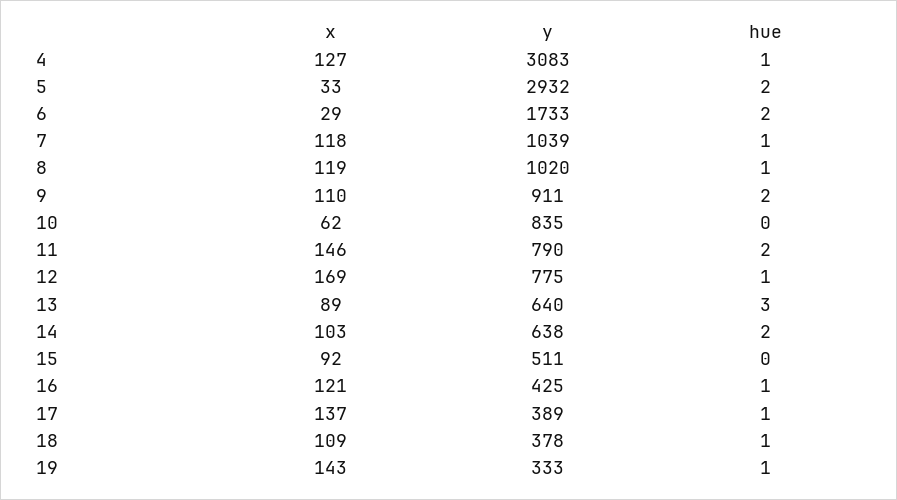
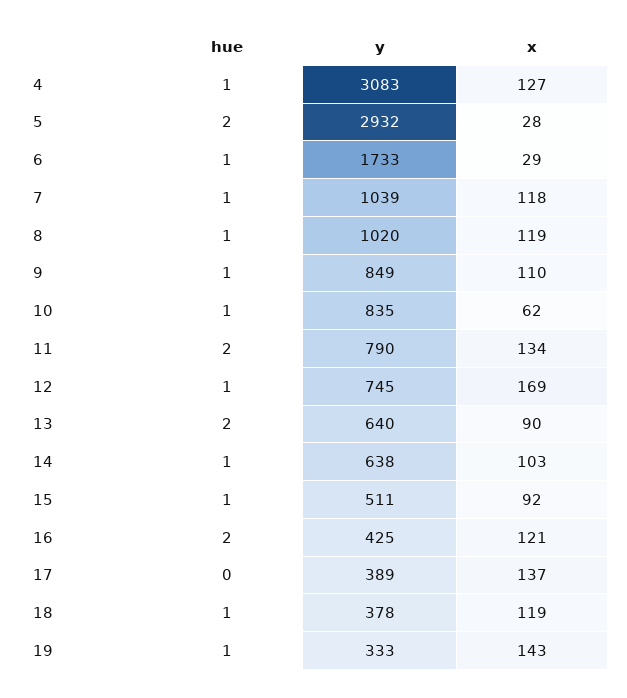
  {
    "x": {
      "4": 127,
-     "5": 33,
+     "5": 28,
      "6": 29,
      "7": 118,
      "8": 119,
      "9": 110,
      "10": 62,
-     "11": 146,
+     "11": 134,
      "12": 169,
-     "13": 89,
+     "13": 90,
      "14": 103,
      "15": 92,
      "16": 121,
      "17": 137,
-     "18": 109,
+     "18": 119,
      "19": 143
    },
    "y": {
      "4": 3083,
      "5": 2932,
      "6": 1733,
      "7": 1039,
      "8": 1020,
-     "9": 911,
+     "9": 849,
      "10": 835,
      "11": 790,
-     "12": 775,
+     "12": 745,
      "13": 640,
      "14": 638,
      "15": 511,
      "16": 425,
      "17": 389,
      "18": 378,
      "19": 333
    },
    "hue": {
      "4": 1,
      "5": 2,
-     "6": 2,
+     "6": 1,
      "7": 1,
      "8": 1,
-     "9": 2,
+     "9": 1,
-     "10": 0,
+     "10": 1,
      "11": 2,
      "12": 1,
-     "13": 3,
+     "13": 2,
-     "14": 2,
+     "14": 1,
-     "15": 0,
+     "15": 1,
-     "16": 1,
+     "16": 2,
-     "17": 1,
+     "17": 0,
      "18": 1,
      "19": 1
    }
  }

